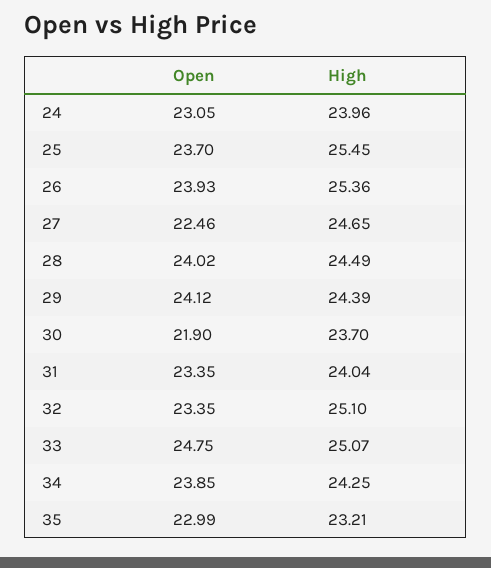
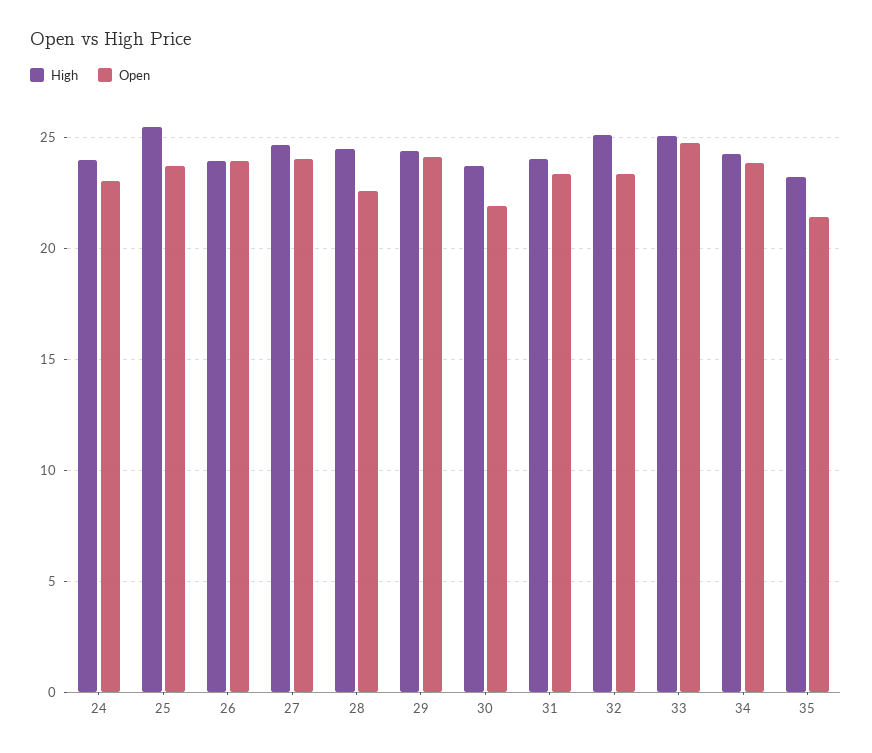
  {
    "Open": {
      "24": 23.05,
      "25": 23.7,
      "26": 23.93,
-     "27": 22.46,
+     "27": 24,
-     "28": 24.02,
+     "28": 22.5,
      "29": 24.12,
      "30": 21.9,
      "31": 23.35,
      "32": 23.35,
      "33": 24.75,
      "34": 23.85,
-     "35": 22.99
+     "35": 21.5
    },
    "High": {
      "24": 23.96,
      "25": 25.45,
-     "26": 25.36,
+     "26": 24,
      "27": 24.65,
      "28": 24.49,
      "29": 24.39,
      "30": 23.7,
      "31": 24.04,
      "32": 25.1,
      "33": 25.07,
      "34": 24.25,
      "35": 23.21
    }
  }

